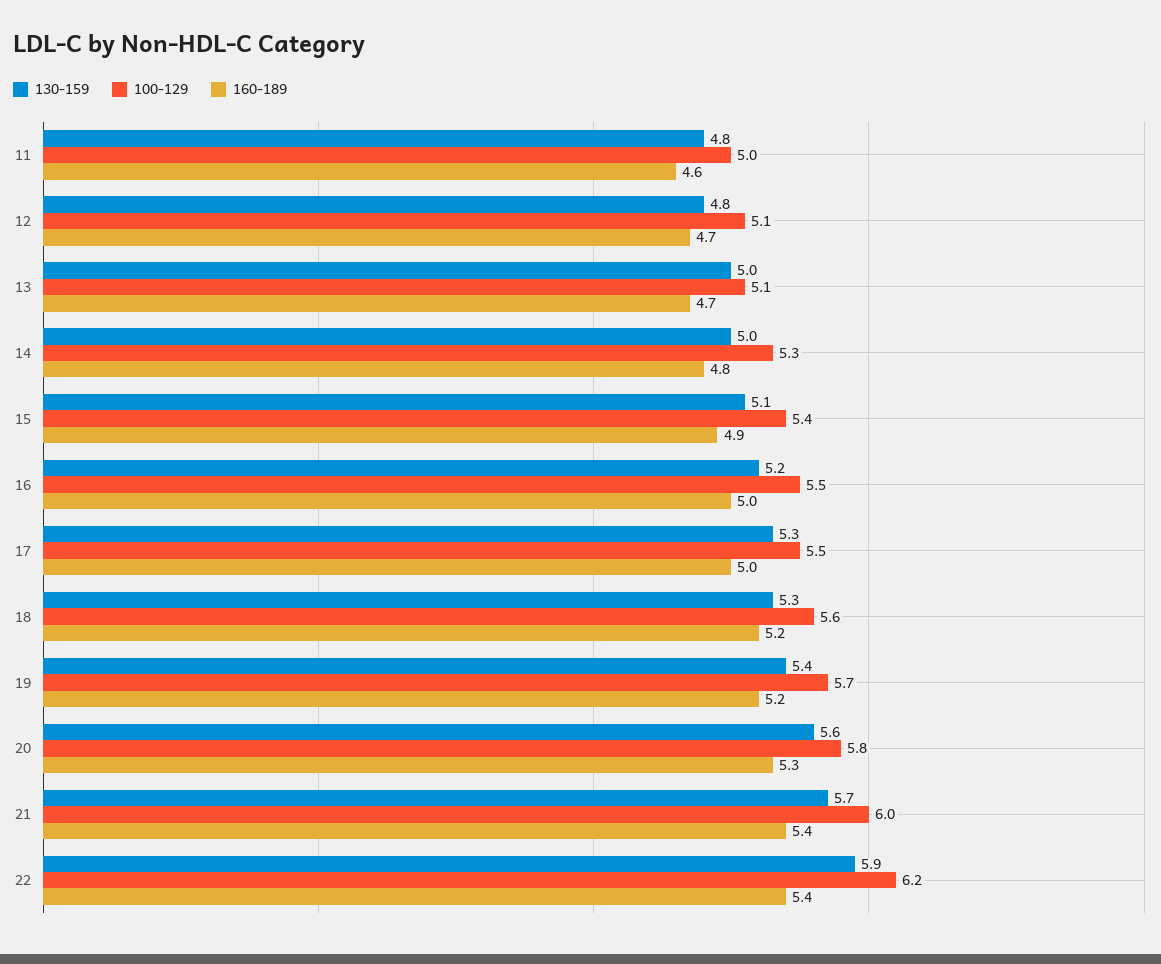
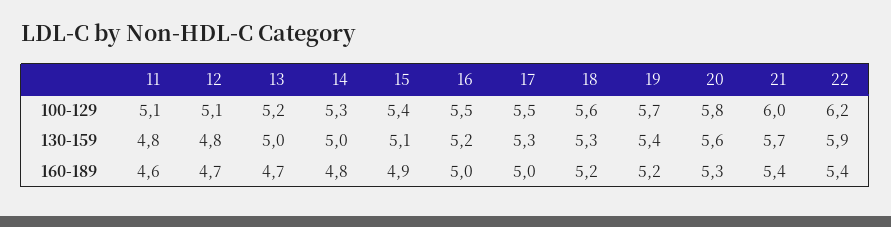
  {
    "130-159": {
      "11": 4.8,
      "12": 4.8,
      "13": 5,
      "14": 5,
      "15": 5.1,
      "16": 5.2,
      "17": 5.3,
      "18": 5.3,
      "19": 5.4,
      "20": 5.6,
      "21": 5.7,
      "22": 5.9
    },
    "100-129": {
-     "11": 5,
+     "11": 5.1,
      "12": 5.1,
-     "13": 5.1,
+     "13": 5.2,
      "14": 5.3,
      "15": 5.4,
      "16": 5.5,
      "17": 5.5,
      "18": 5.6,
      "19": 5.7,
      "20": 5.8,
      "21": 6,
      "22": 6.2
    },
    "160-189": {
      "11": 4.6,
      "12": 4.7,
      "13": 4.7,
      "14": 4.8,
      "15": 4.9,
      "16": 5,
      "17": 5,
      "18": 5.2,
      "19": 5.2,
      "20": 5.3,
      "21": 5.4,
      "22": 5.4
    }
  }

